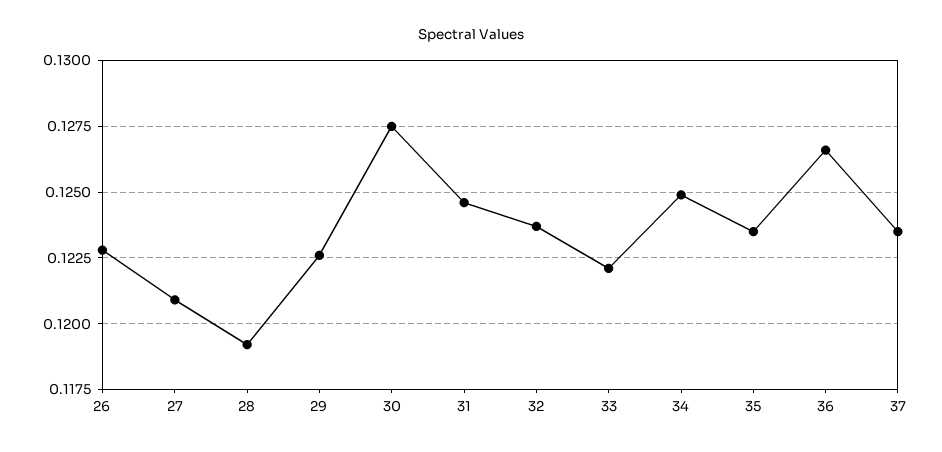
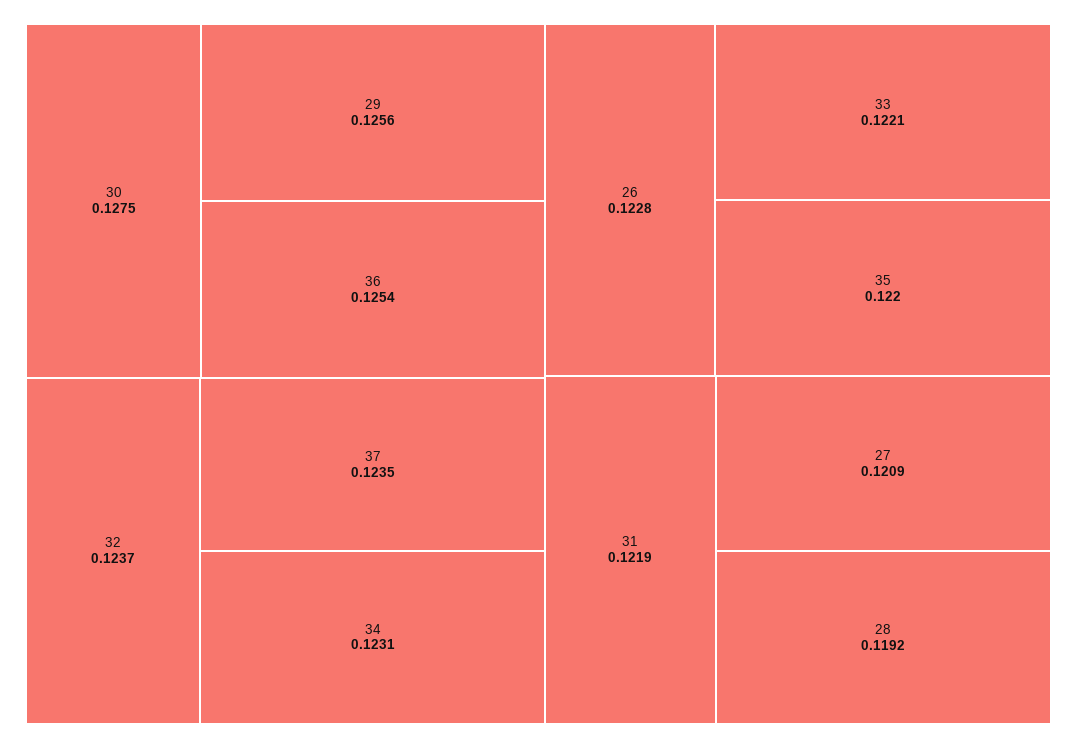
  {
    "26": 0.1228,
    "27": 0.1209,
    "28": 0.1192,
-   "29": 0.1225,
+   "29": 0.1256,
    "30": 0.1275,
-   "31": 0.1245,
+   "31": 0.1219,
    "32": 0.1237,
    "33": 0.1221,
-   "34": 0.125,
+   "34": 0.1231,
-   "35": 0.1235,
+   "35": 0.122,
-   "36": 0.1265,
+   "36": 0.1254,
    "37": 0.1235
  }

